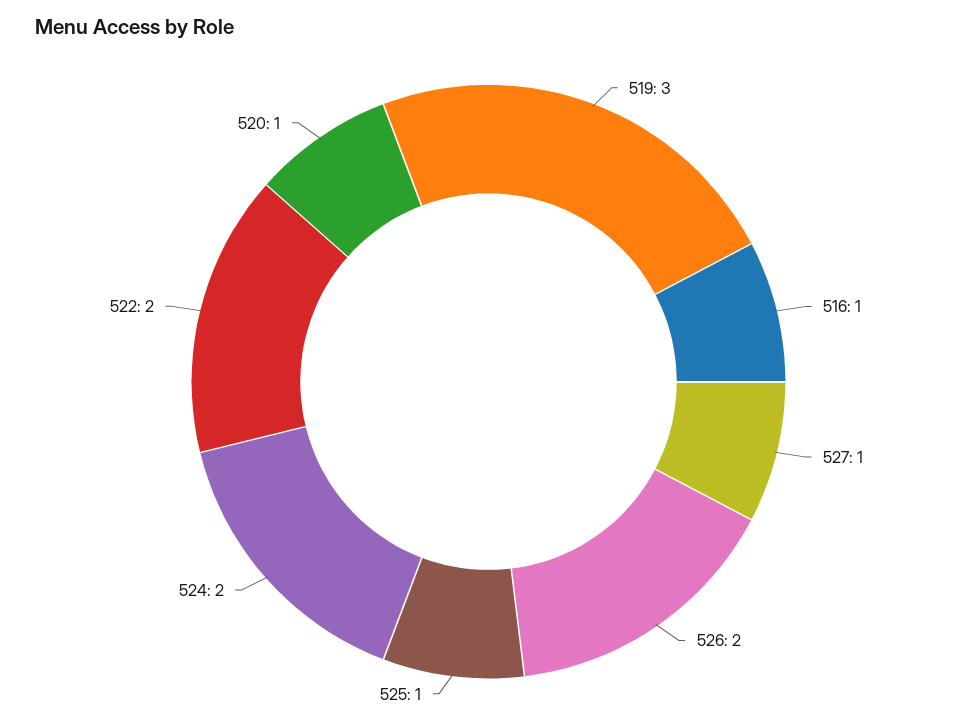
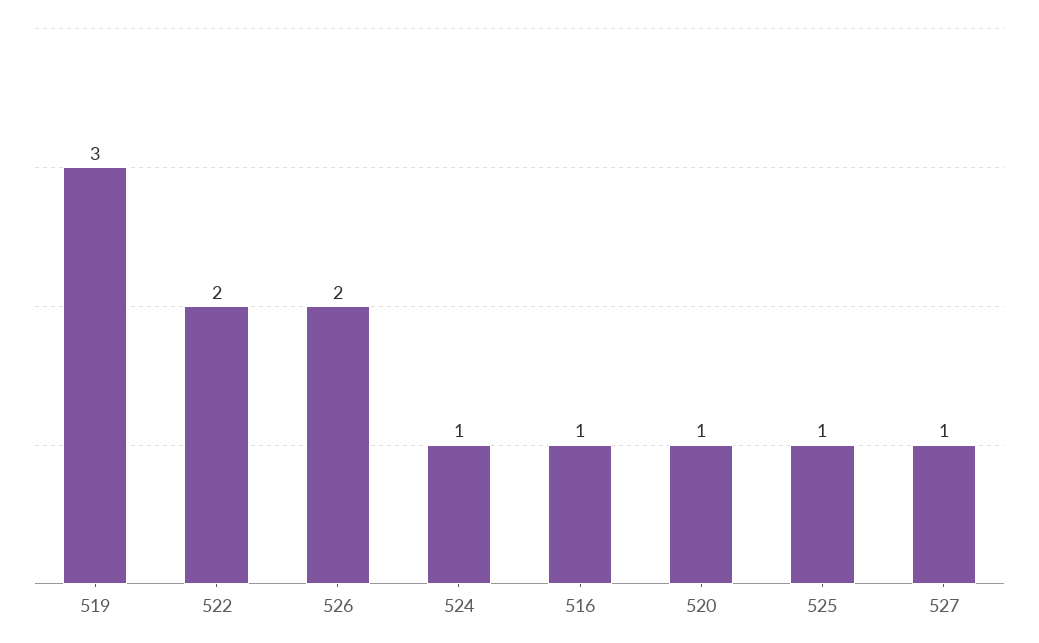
  {
    "519": 3,
    "516": 1,
    "527": 1,
    "526": 2,
    "525": 1,
-   "524": 2,
+   "524": 1,
    "522": 2,
    "520": 1
  }

